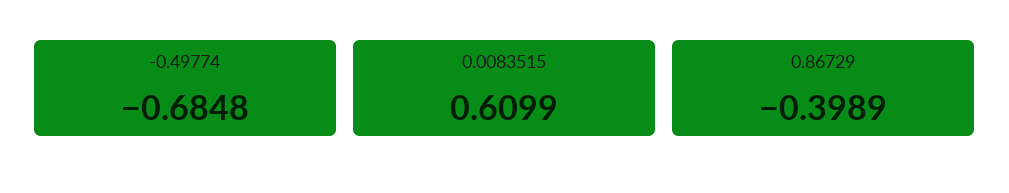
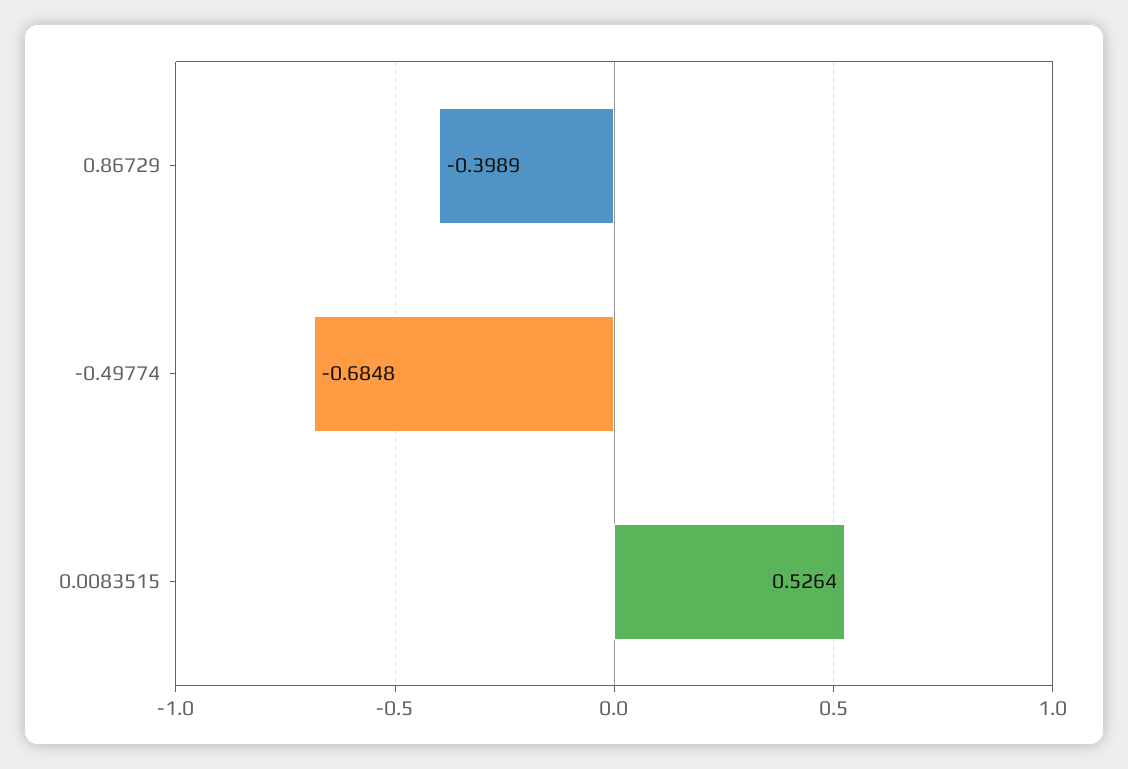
  {
    "-0.49774": -0.6848,
-   "0.0083515": 0.6099,
+   "0.0083515": 0.5264,
    "0.86729": -0.3989
  }

